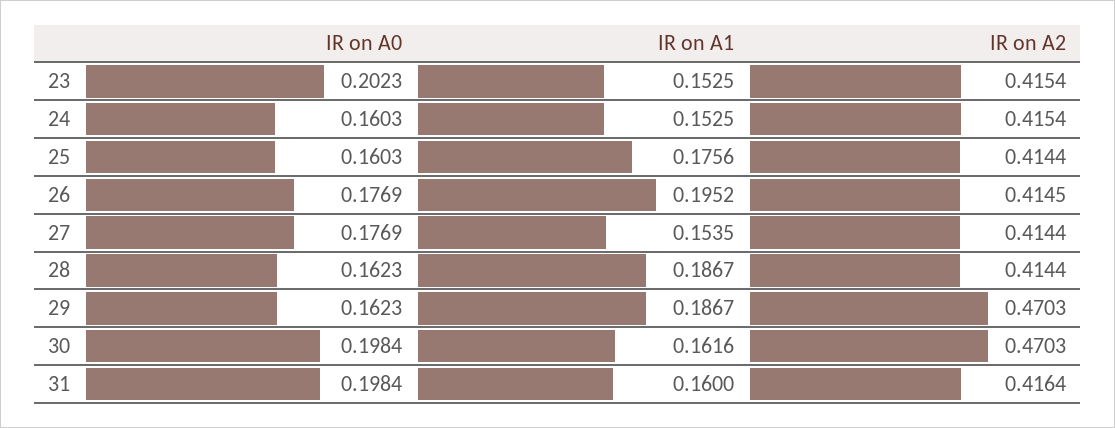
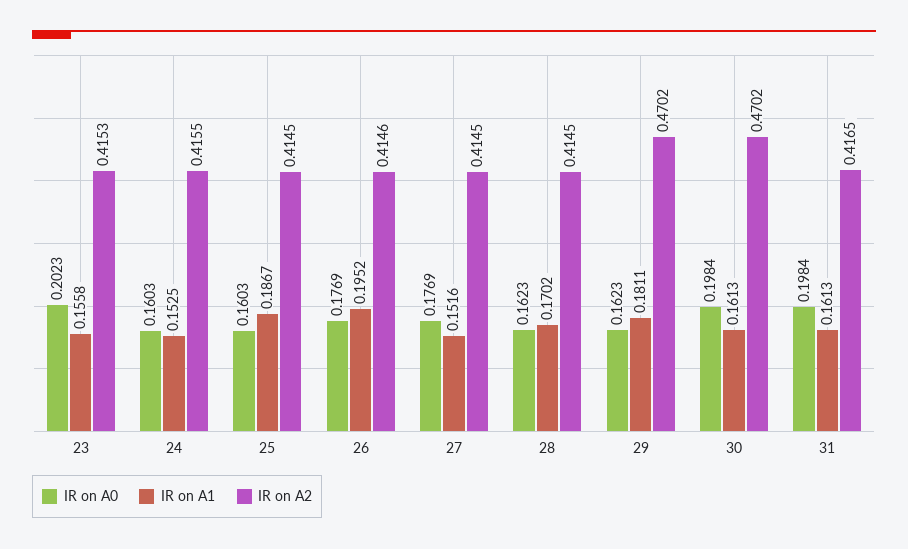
  {
    "IR on A0": {
      "23": 0.2023,
      "24": 0.1603,
      "25": 0.1603,
      "26": 0.1769,
      "27": 0.1769,
      "28": 0.1623,
      "29": 0.1623,
      "30": 0.1984,
      "31": 0.1984
    },
    "IR on A1": {
-     "23": 0.1525,
+     "23": 0.1558,
      "24": 0.1525,
-     "25": 0.1756,
+     "25": 0.1867,
      "26": 0.1952,
-     "27": 0.1535,
+     "27": 0.1516,
-     "28": 0.1867,
+     "28": 0.1702,
-     "29": 0.1867,
+     "29": 0.1811,
-     "30": 0.1616,
+     "30": 0.1613,
-     "31": 0.16
+     "31": 0.1613
    },
    "IR on A2": {
-     "23": 0.4154,
+     "23": 0.4153,
-     "24": 0.4154,
+     "24": 0.4155,
-     "25": 0.4144,
+     "25": 0.4145,
-     "26": 0.4145,
+     "26": 0.4146,
-     "27": 0.4144,
+     "27": 0.4145,
-     "28": 0.4144,
+     "28": 0.4145,
-     "29": 0.4703,
+     "29": 0.4702,
-     "30": 0.4703,
+     "30": 0.4702,
-     "31": 0.4164
+     "31": 0.4165
    }
  }

